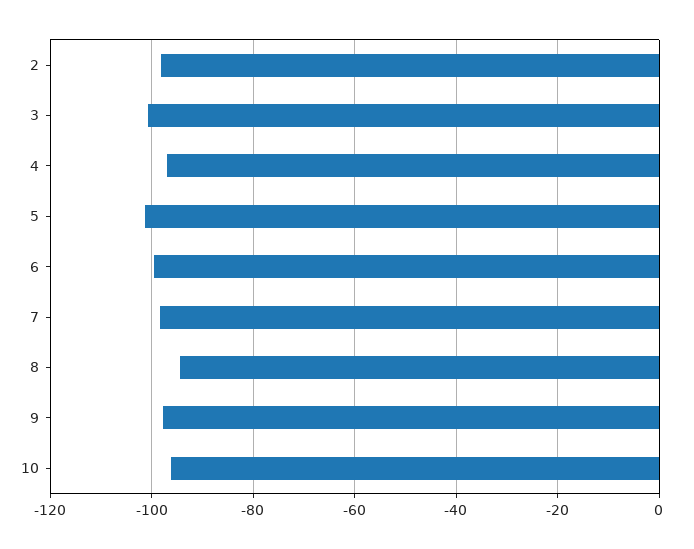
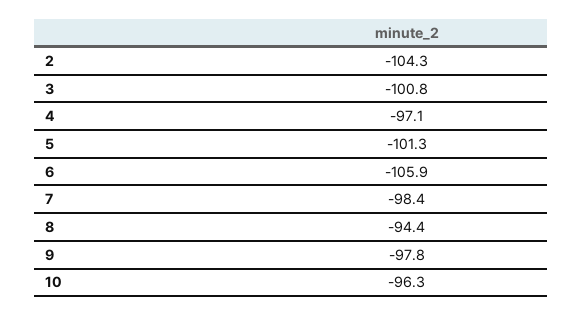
  {
-   "2": -98,
+   "2": -104.3,
    "3": -100.8,
    "4": -97.1,
    "5": -101.3,
-   "6": -100,
+   "6": -105.9,
    "7": -98.4,
    "8": -94.4,
    "9": -97.8,
    "10": -96.3
  }

